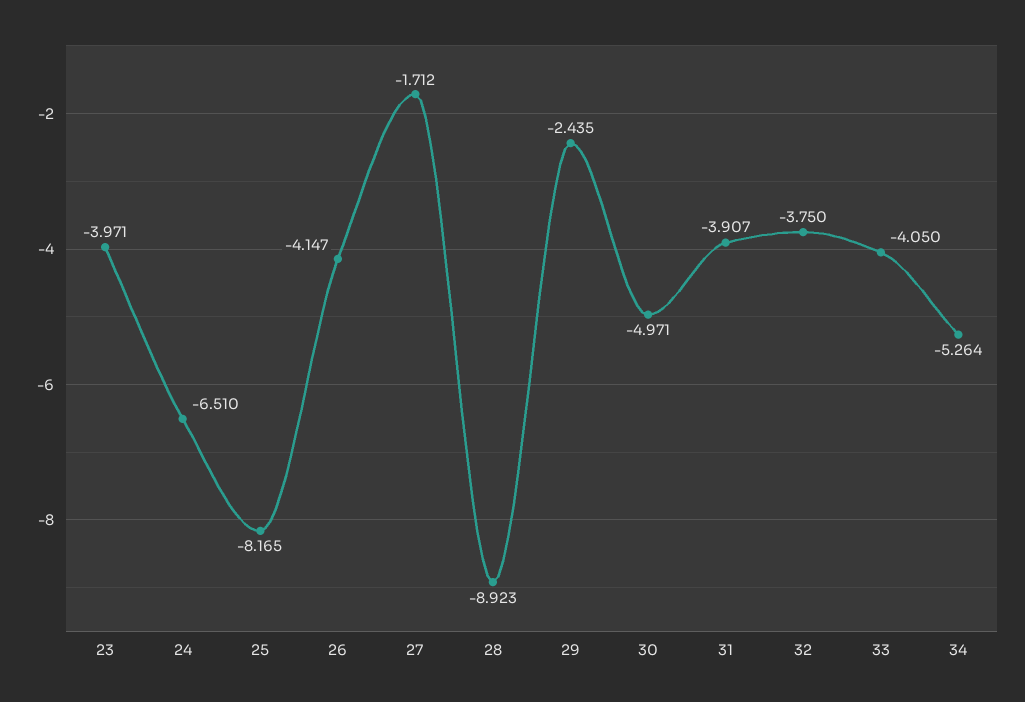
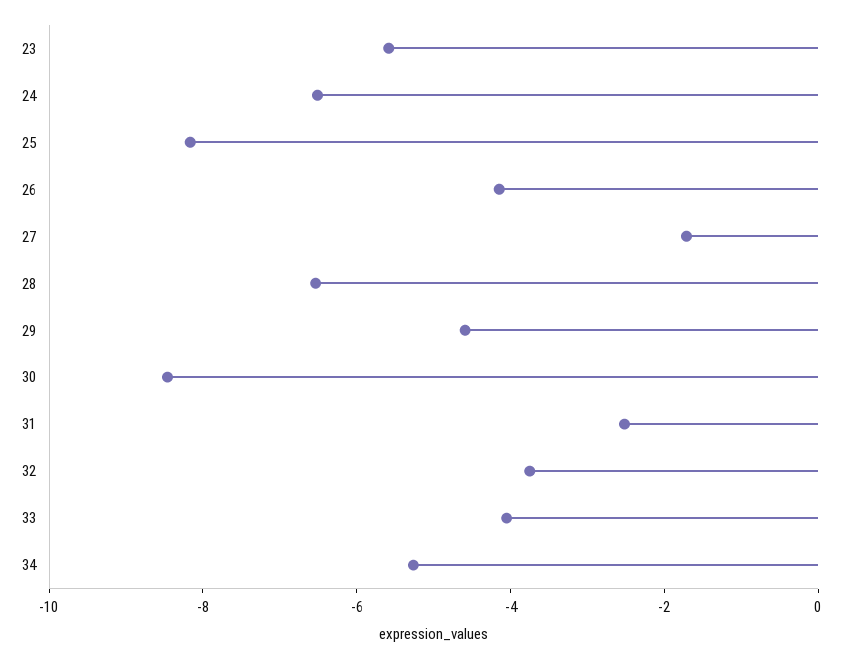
  {
-   "23": -3.971,
+   "23": -5.5,
    "24": -6.51,
    "25": -8.165,
    "26": -4.147,
    "27": -1.712,
-   "28": -8.923,
+   "28": -6.5,
-   "29": -2.435,
+   "29": -4.5,
-   "30": -4.971,
+   "30": -8.5,
-   "31": -3.907,
+   "31": -2.5,
    "32": -3.75,
    "33": -4.05,
    "34": -5.264
  }

